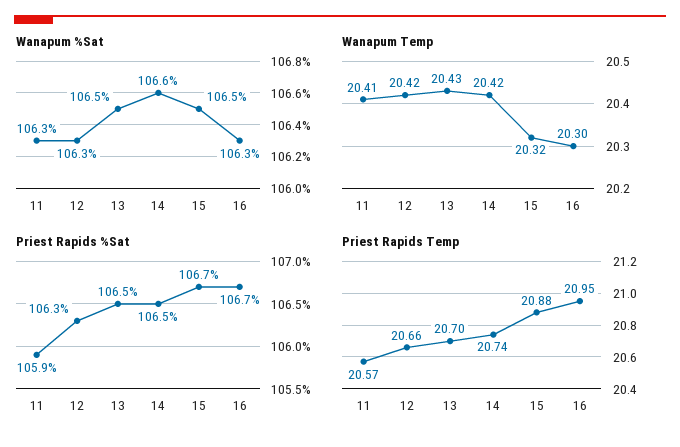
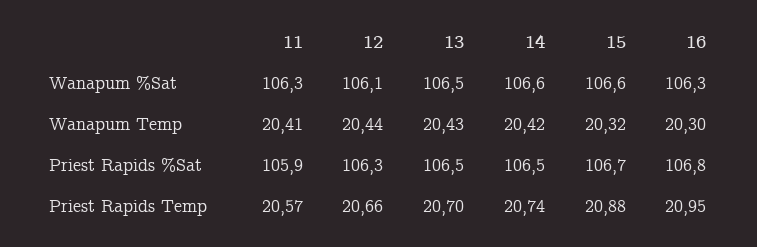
  {
    "Wanapum %Sat": {
      "11": 106.3,
-     "12": 106.3,
+     "12": 106.1,
      "13": 106.5,
      "14": 106.6,
-     "15": 106.5,
+     "15": 106.6,
      "16": 106.3
    },
    "Wanapum Temp": {
      "11": 20.41,
-     "12": 20.42,
+     "12": 20.44,
      "13": 20.43,
      "14": 20.42,
      "15": 20.32,
      "16": 20.3
    },
    "Priest Rapids %Sat": {
      "11": 105.9,
      "12": 106.3,
      "13": 106.5,
      "14": 106.5,
      "15": 106.7,
-     "16": 106.7
+     "16": 106.8
    },
    "Priest Rapids Temp": {
      "11": 20.57,
      "12": 20.66,
      "13": 20.7,
      "14": 20.74,
      "15": 20.88,
      "16": 20.95
    }
  }

